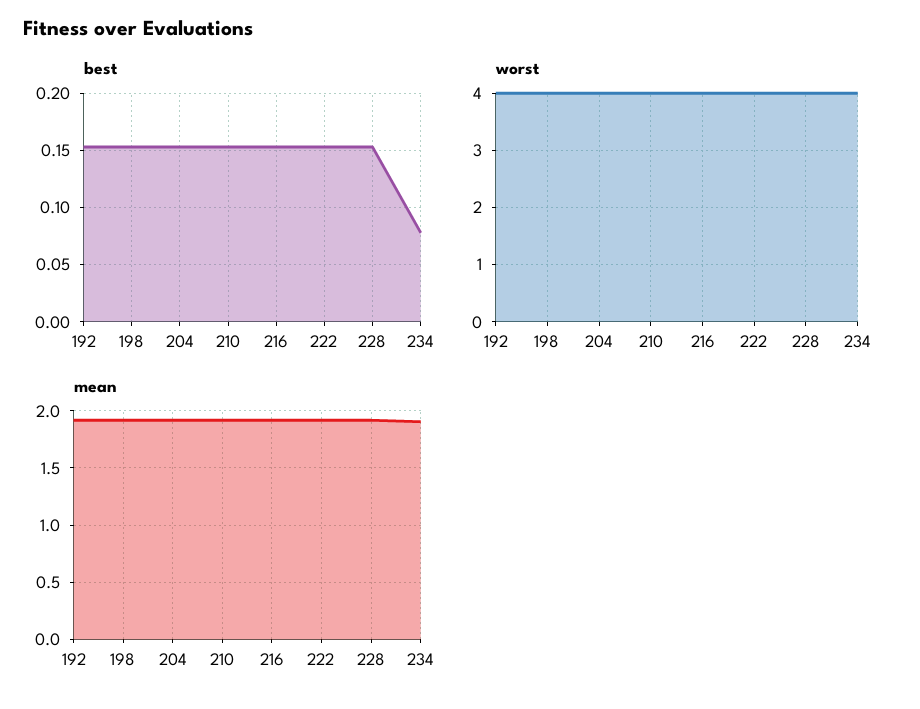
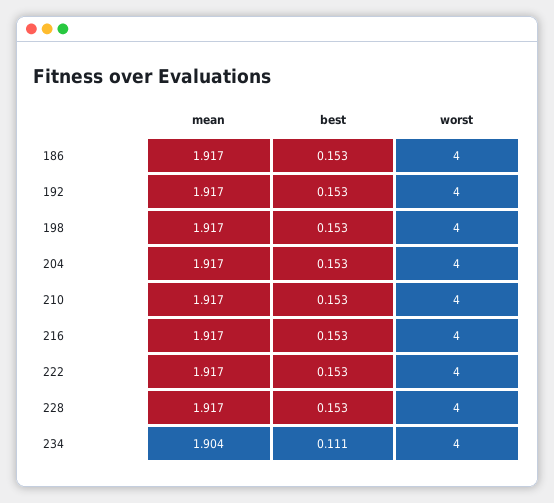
  {
    "best": {
      "192": 0.153,
      "198": 0.153,
      "204": 0.153,
      "210": 0.153,
      "216": 0.153,
      "222": 0.153,
      "228": 0.153,
-     "234": 0.08
+     "234": 0.111,
+     "186": 0.153
    },
    "worst": {
      "192": 4,
      "198": 4,
      "204": 4,
      "210": 4,
      "216": 4,
      "222": 4,
      "228": 4,
-     "234": 4
+     "234": 4,
+     "186": 4
    },
    "mean": {
      "192": 1.917,
      "198": 1.917,
      "204": 1.917,
      "210": 1.917,
      "216": 1.917,
      "222": 1.917,
      "228": 1.917,
-     "234": 1.904
+     "234": 1.904,
+     "186": 1.917
    }
  }

